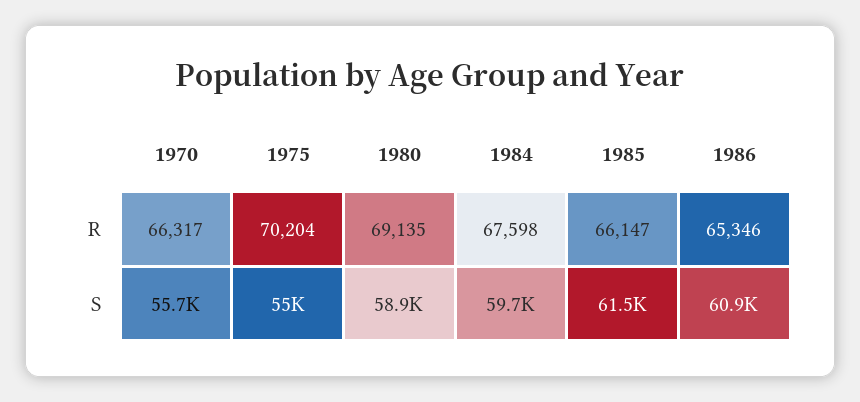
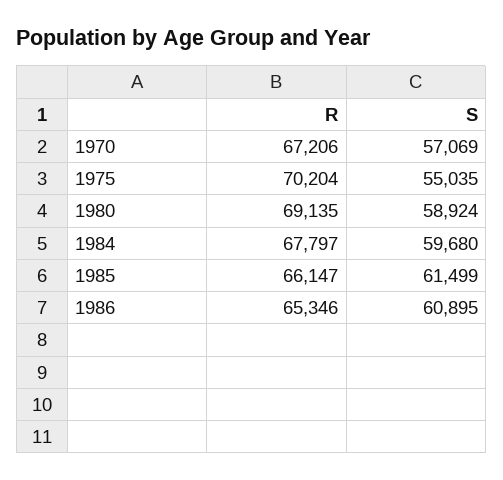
  {
    "1970": {
-     "R": 66317,
+     "R": 67206,
-     "S": 55700
+     "S": 57069
    },
    "1975": {
      "R": 70204,
      "S": 55035
    },
    "1980": {
      "R": 69135,
      "S": 58924
    },
    "1984": {
-     "R": 67598,
+     "R": 67797,
      "S": 59680
    },
    "1985": {
      "R": 66147,
      "S": 61499
    },
    "1986": {
      "R": 65346,
      "S": 60895
    }
  }

